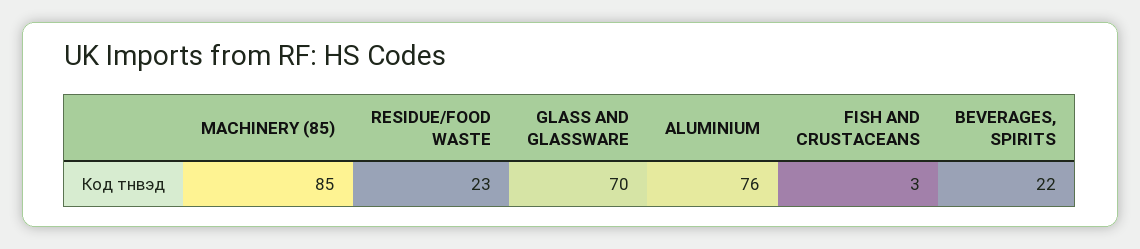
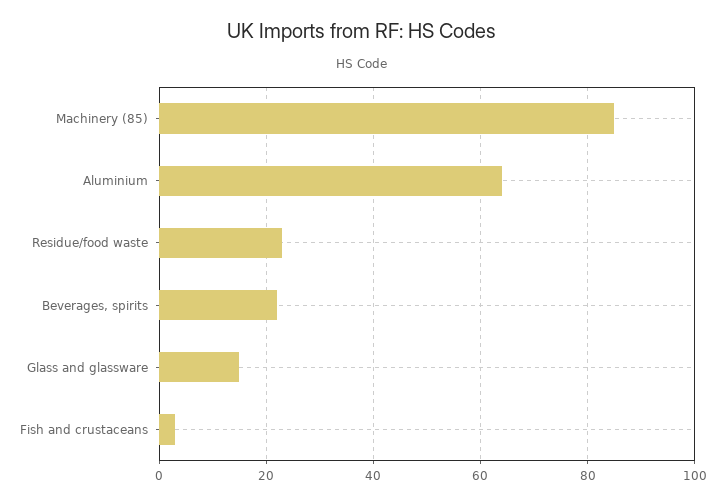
  {
    "MACHINERY (85)": 85,
    "RESIDUE/FOOD WASTE": 23,
-   "GLASS AND GLASSWARE": 70,
+   "GLASS AND GLASSWARE": 15,
-   "ALUMINIUM": 76,
+   "ALUMINIUM": 65,
    "FISH AND CRUSTACEANS": 3,
    "BEVERAGES, SPIRITS": 22
  }

